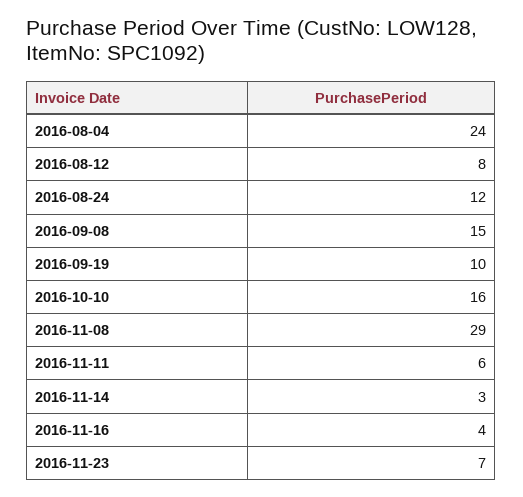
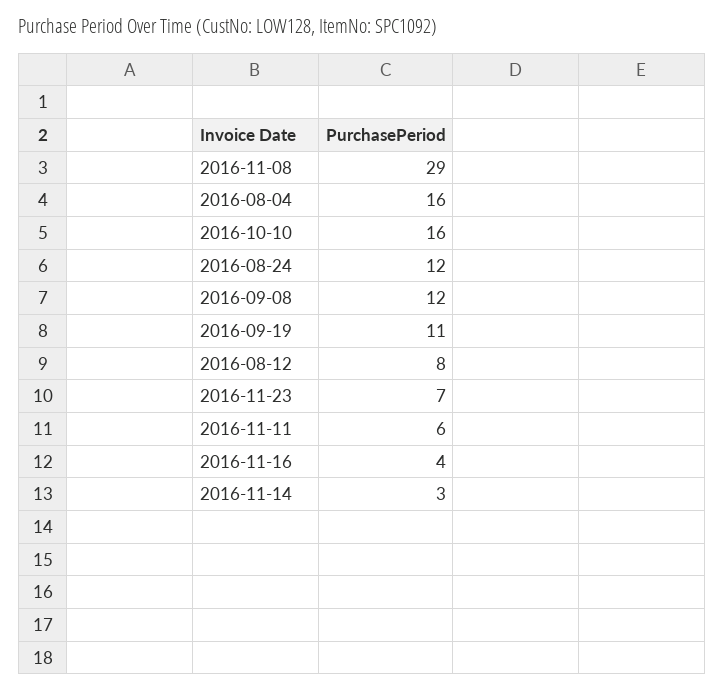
  {
-   "2016-08-04": 24,
+   "2016-08-04": 16,
    "2016-08-12": 8,
    "2016-08-24": 12,
-   "2016-09-08": 15,
+   "2016-09-08": 12,
-   "2016-09-19": 10,
+   "2016-09-19": 11,
    "2016-10-10": 16,
    "2016-11-08": 29,
    "2016-11-11": 6,
    "2016-11-14": 3,
    "2016-11-16": 4,
    "2016-11-23": 7
  }

